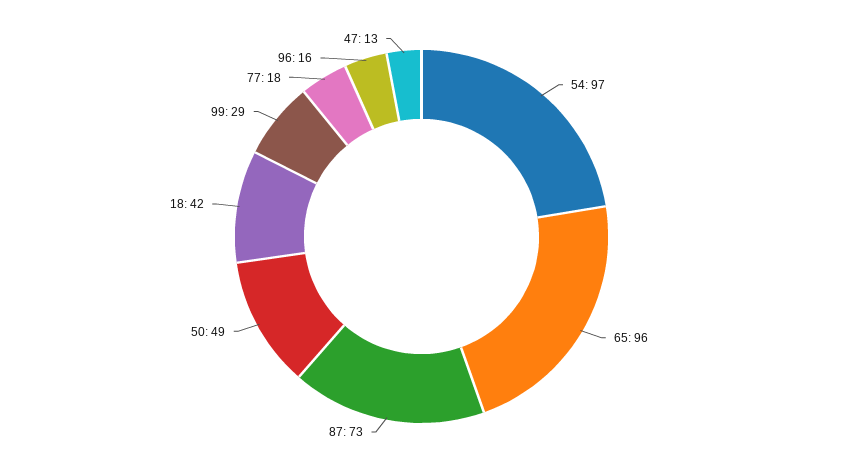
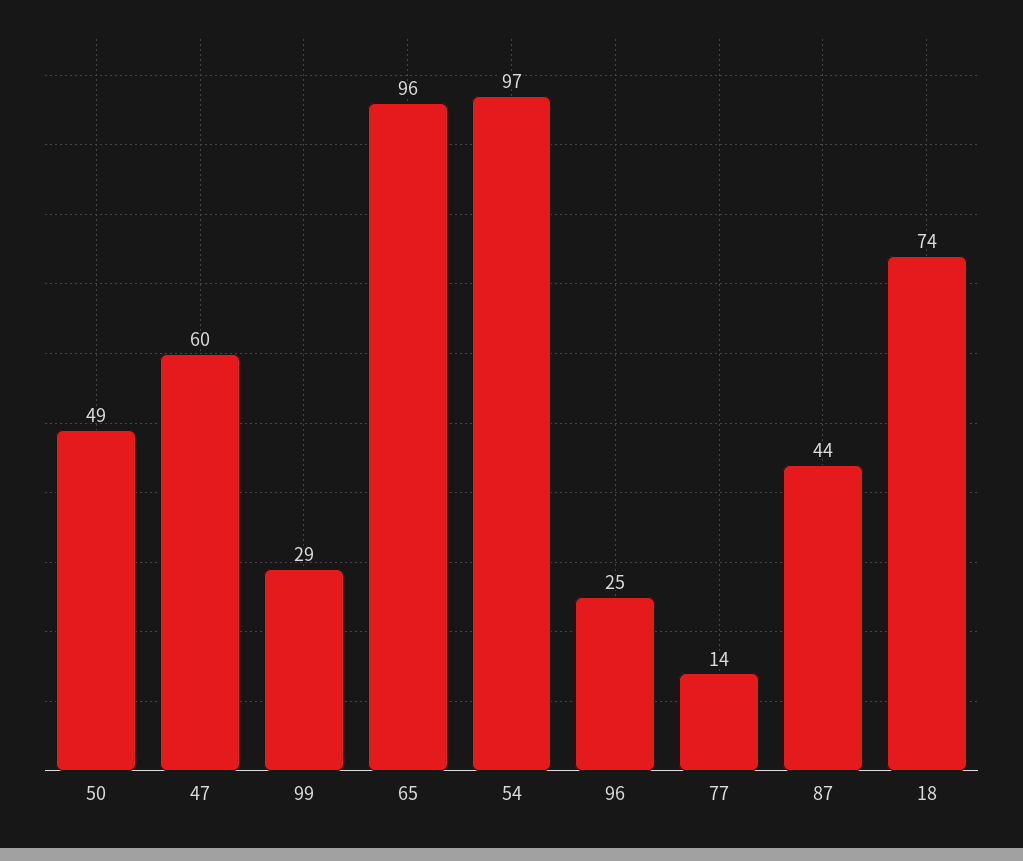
  {
    "54": 97,
    "65": 96,
-   "87": 73,
+   "87": 44,
    "50": 49,
-   "18": 42,
+   "18": 74,
    "99": 29,
-   "77": 18,
+   "77": 14,
-   "96": 16,
+   "96": 25,
-   "47": 13
+   "47": 60
  }

